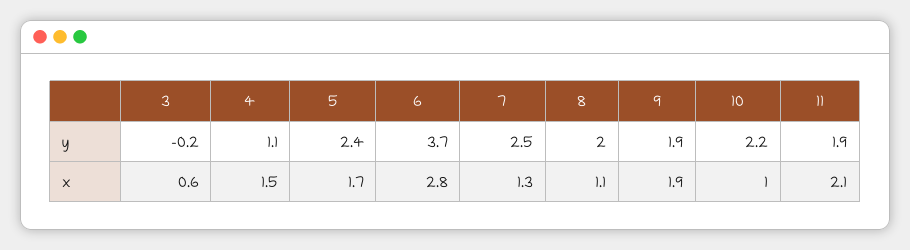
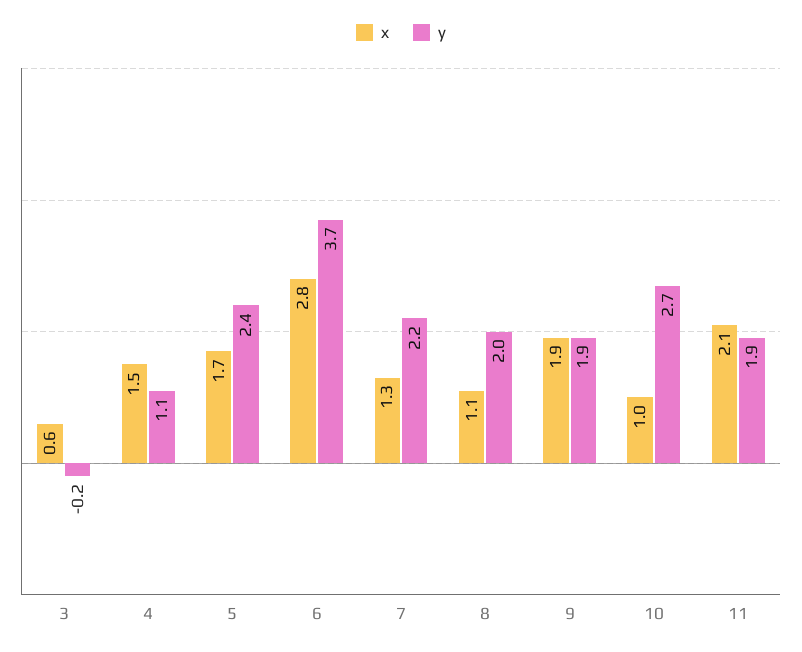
  {
    "y": {
      "3": -0.2,
      "4": 1.1,
      "5": 2.4,
      "6": 3.7,
-     "7": 2.5,
+     "7": 2.2,
      "8": 2,
      "9": 1.9,
-     "10": 2.2,
+     "10": 2.7,
      "11": 1.9
    },
    "x": {
      "3": 0.6,
      "4": 1.5,
      "5": 1.7,
      "6": 2.8,
      "7": 1.3,
      "8": 1.1,
      "9": 1.9,
      "10": 1,
      "11": 2.1
    }
  }

